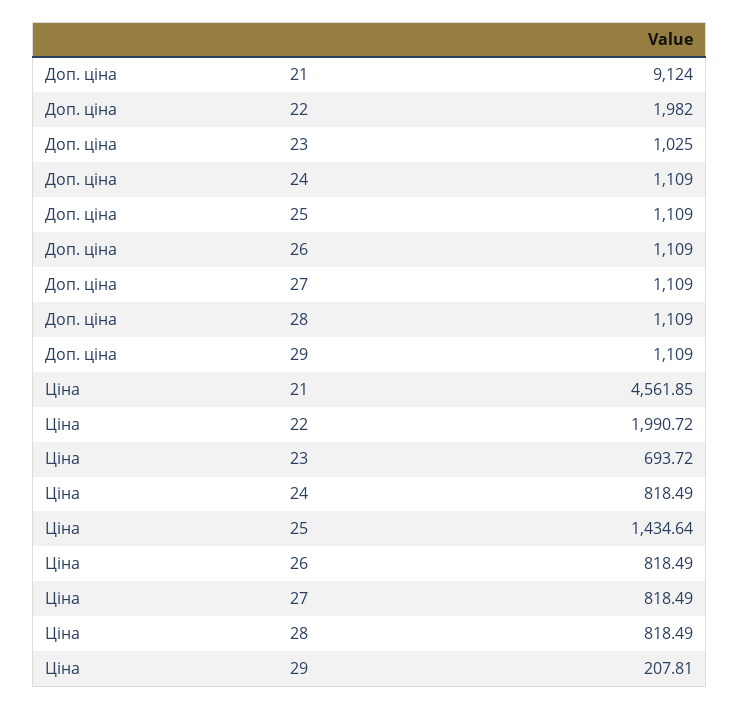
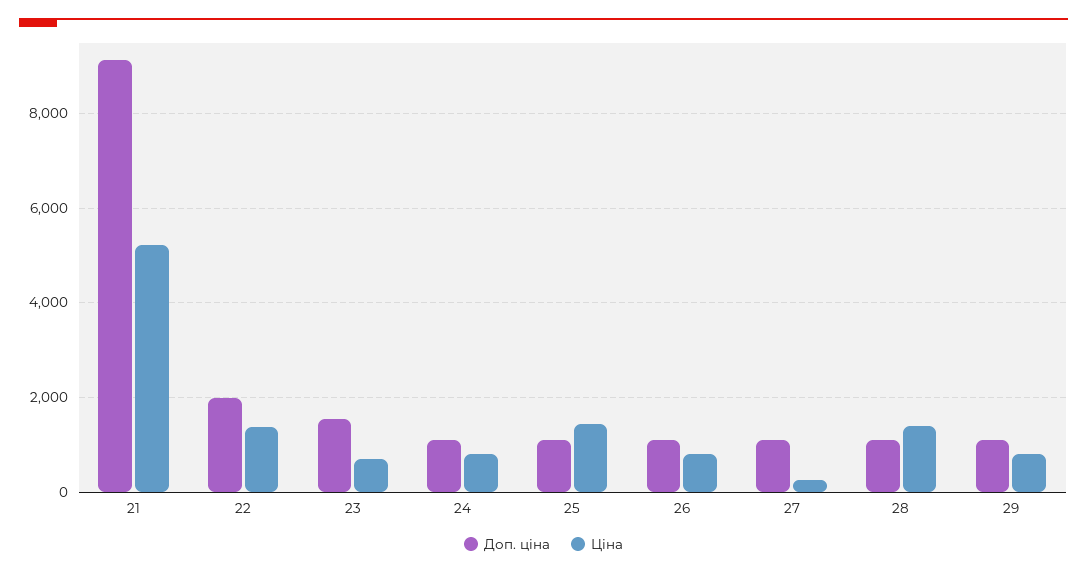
  {
    "Доп. ціна": {
      "21": 9124,
      "22": 1982,
-     "23": 1025,
+     "23": 1600,
      "24": 1109,
      "25": 1109,
      "26": 1109,
      "27": 1109,
      "28": 1109,
      "29": 1109
    },
    "Ціна": {
-     "21": 4561.85,
+     "21": 5200,
-     "22": 1990.72,
+     "22": 1400,
      "23": 693.72,
      "24": 818.49,
      "25": 1434.64,
      "26": 818.49,
-     "27": 818.49,
+     "27": 200,
-     "28": 818.49,
+     "28": 1400,
-     "29": 207.81
+     "29": 800
    }
  }

